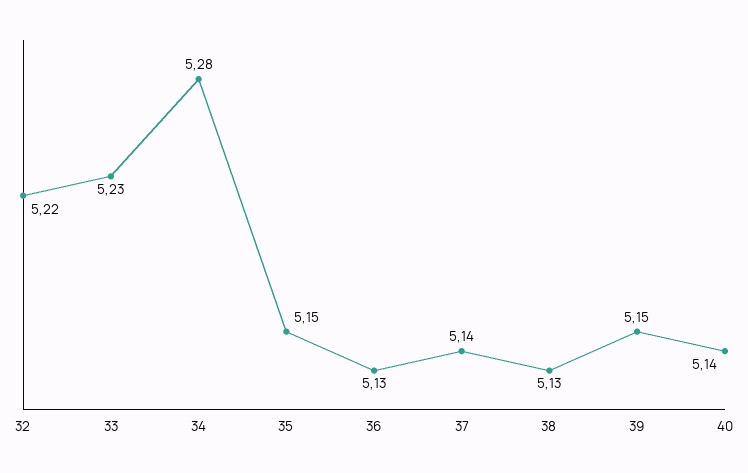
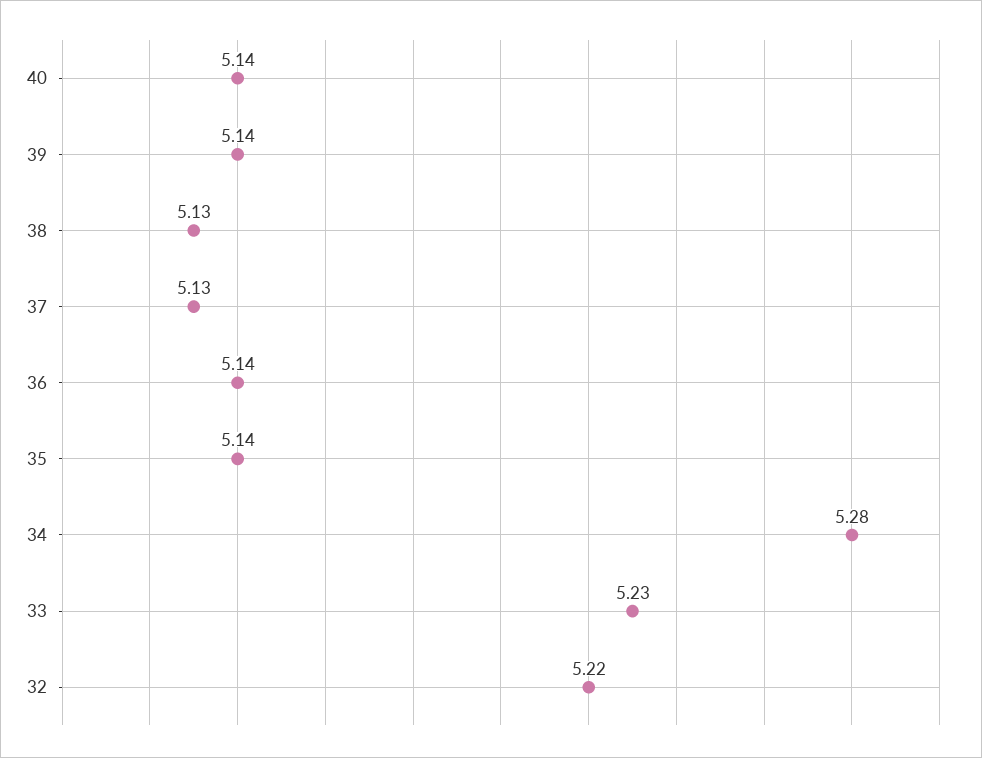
  {
    "32": 5.22,
    "33": 5.23,
    "34": 5.28,
-   "35": 5.15,
+   "35": 5.14,
-   "36": 5.13,
+   "36": 5.14,
-   "37": 5.14,
+   "37": 5.13,
    "38": 5.13,
-   "39": 5.15,
+   "39": 5.14,
    "40": 5.14
  }

